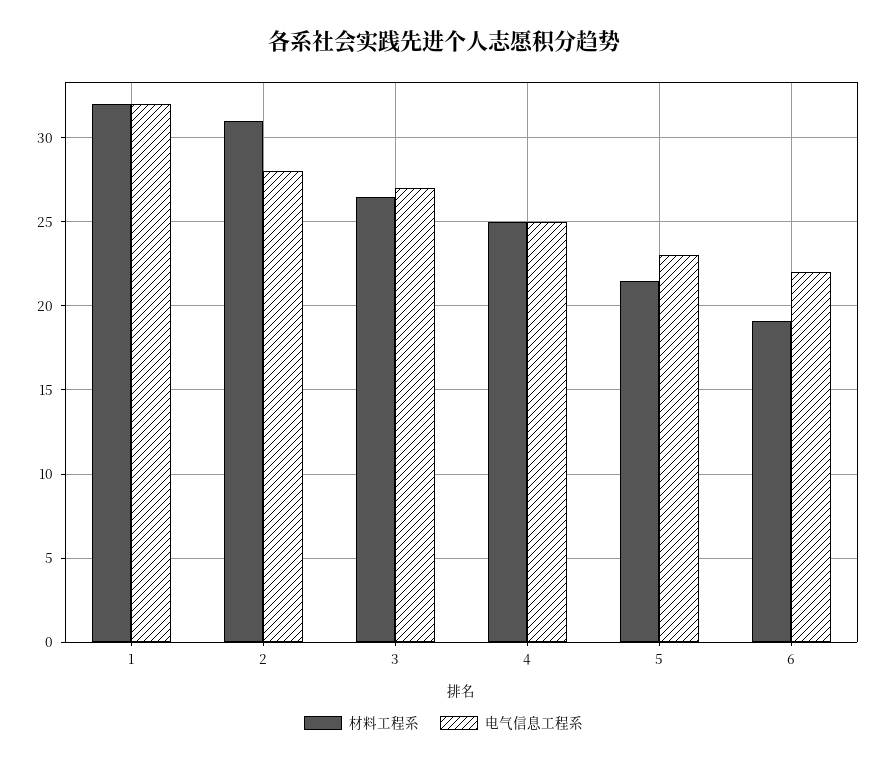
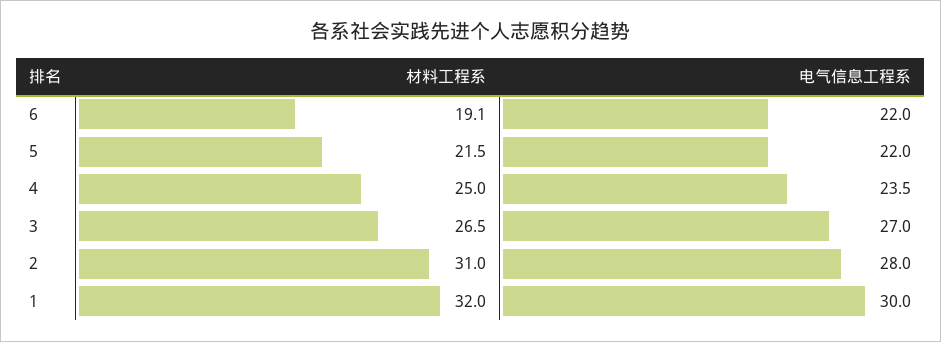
  {
    "材料工程系": {
      "1": 32,
      "2": 31,
      "3": 26.5,
      "4": 25,
      "5": 21.5,
      "6": 19.1
    },
    "电气信息工程系": {
-     "1": 32,
+     "1": 30,
      "2": 28,
      "3": 27,
-     "4": 25,
+     "4": 23.5,
-     "5": 23,
+     "5": 22,
      "6": 22
    }
  }

